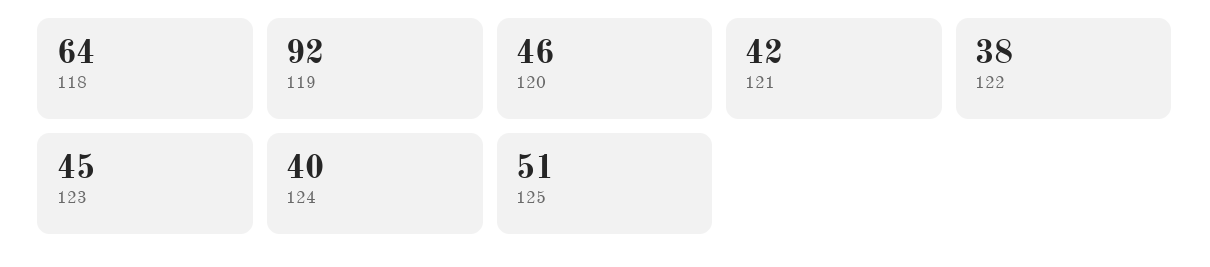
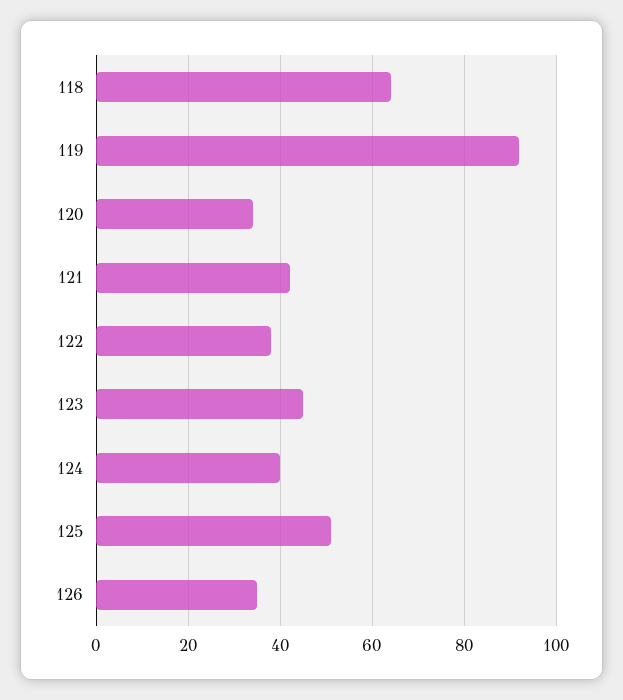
  {
    "118": 64,
    "119": 92,
-   "120": 46,
+   "120": 35,
    "121": 42,
    "122": 38,
    "123": 45,
    "124": 40,
-   "125": 51
+   "125": 51,
+   "126": 35
  }

